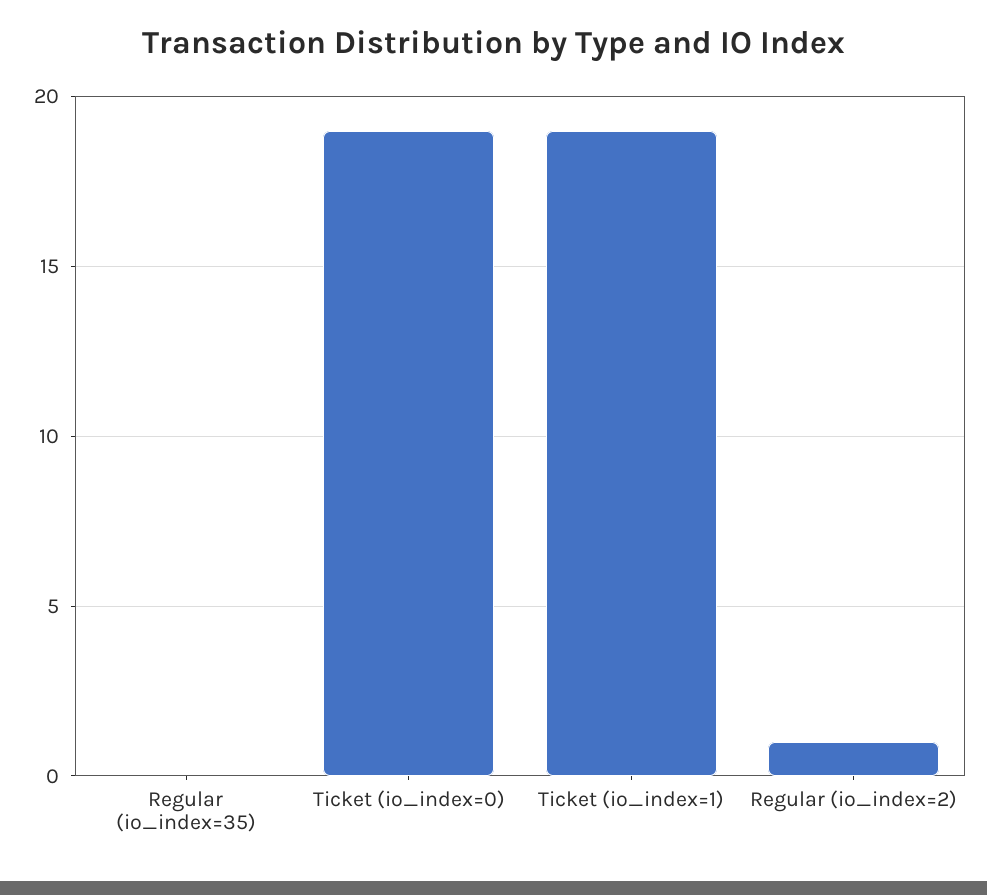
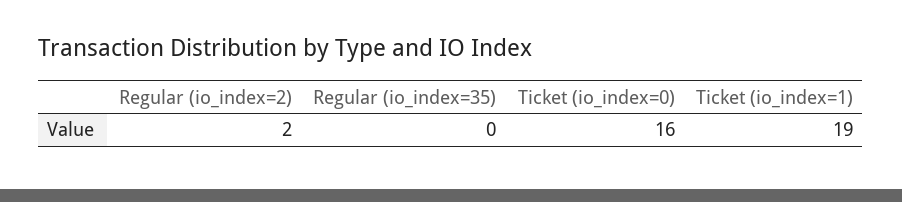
  {
    "Regular (io_index=35)": 0,
-   "Ticket (io_index=0)": 19,
+   "Ticket (io_index=0)": 16,
    "Ticket (io_index=1)": 19,
-   "Regular (io_index=2)": 1
+   "Regular (io_index=2)": 2
  }

